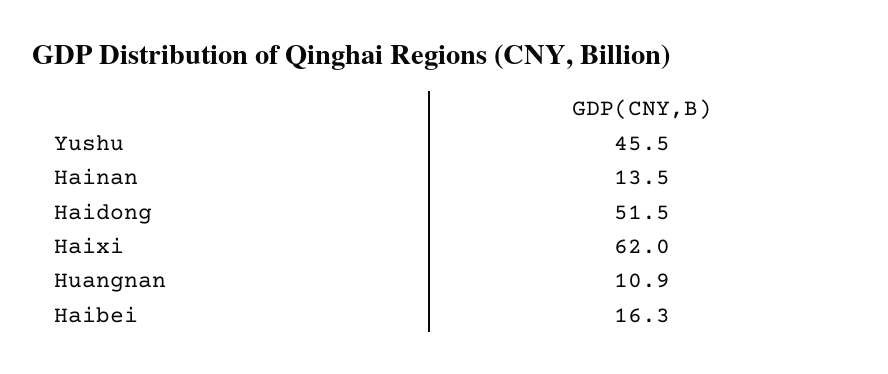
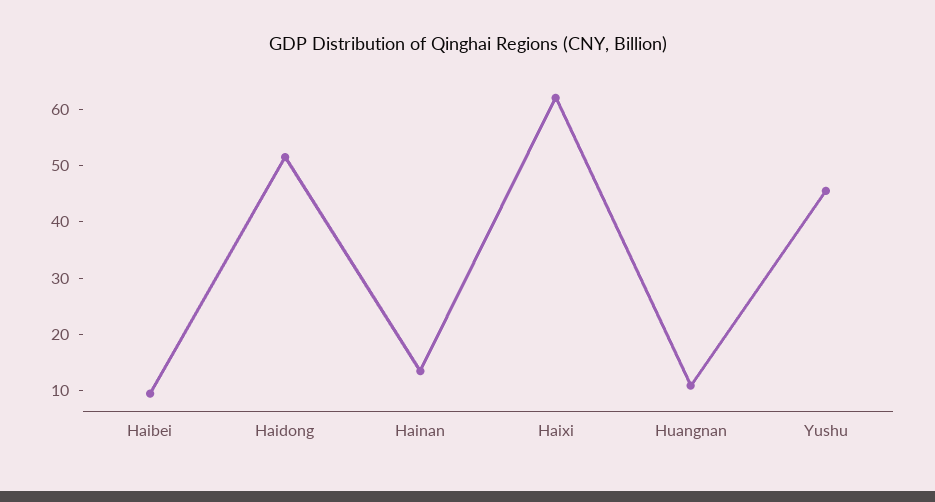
  {
    "Yushu": 45.5,
    "Hainan": 13.5,
    "Haidong": 51.5,
    "Haixi": 62,
    "Huangnan": 10.9,
-   "Haibei": 16.3
+   "Haibei": 10
  }

